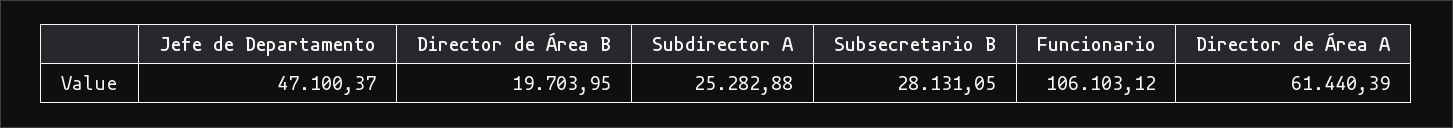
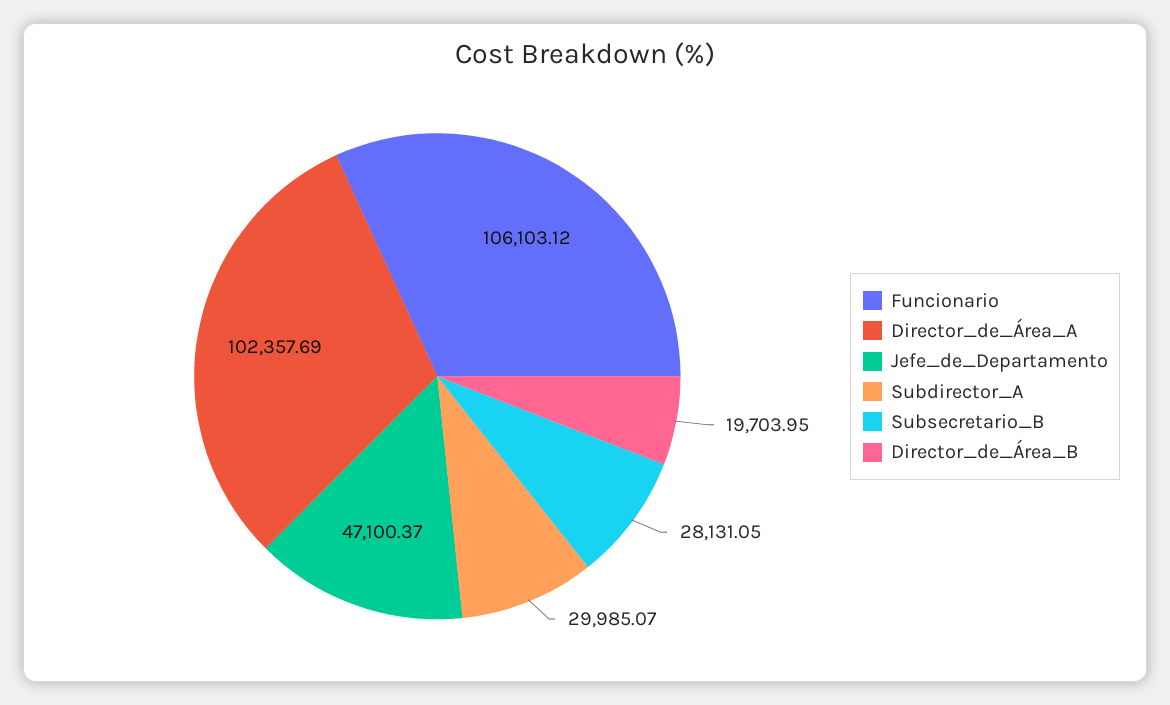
  {
    "Jefe de Departamento": 47100.37,
    "Director de Área B": 19703.95,
-   "Subdirector A": 25282.88,
+   "Subdirector A": 29985.07,
    "Subsecretario B": 28131.05,
    "Funcionario": 106103.12,
-   "Director de Área A": 61440.39
+   "Director de Área A": 102357.69
  }

